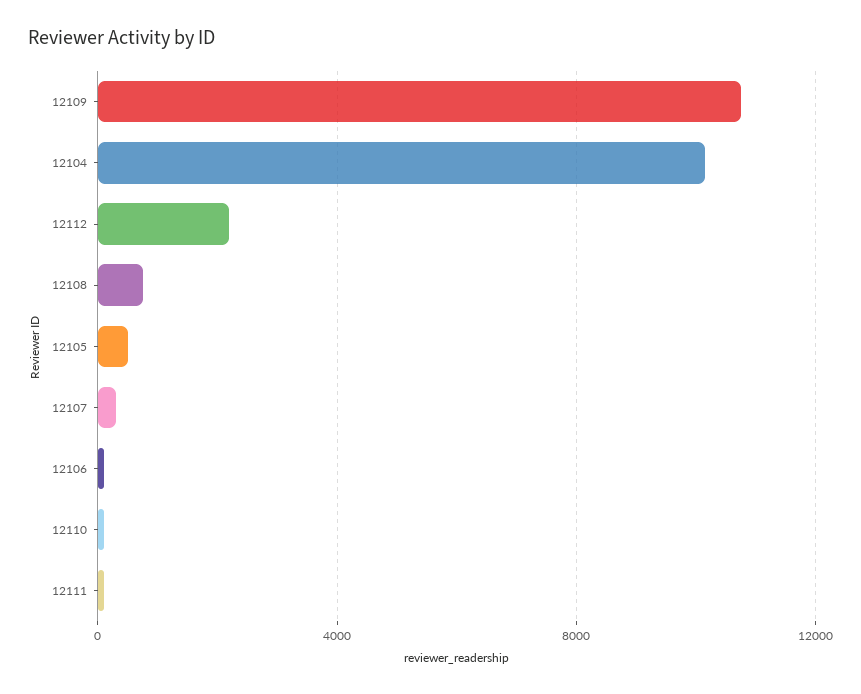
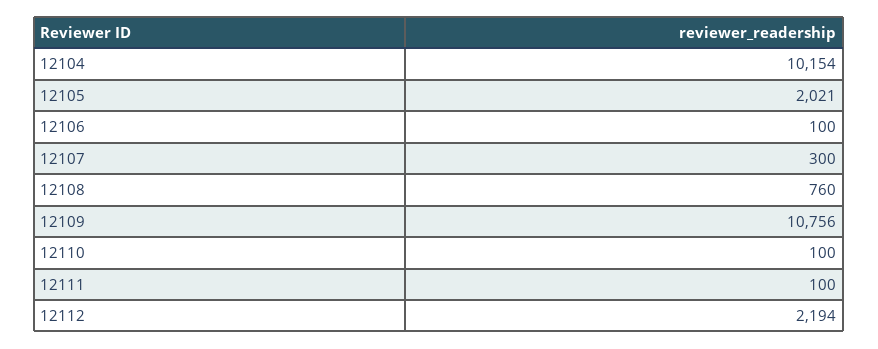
  {
    "12109": 10756,
    "12104": 10154,
    "12112": 2194,
    "12108": 760,
-   "12105": 500,
+   "12105": 2021,
    "12107": 300,
    "12106": 100,
    "12110": 100,
    "12111": 100
  }

